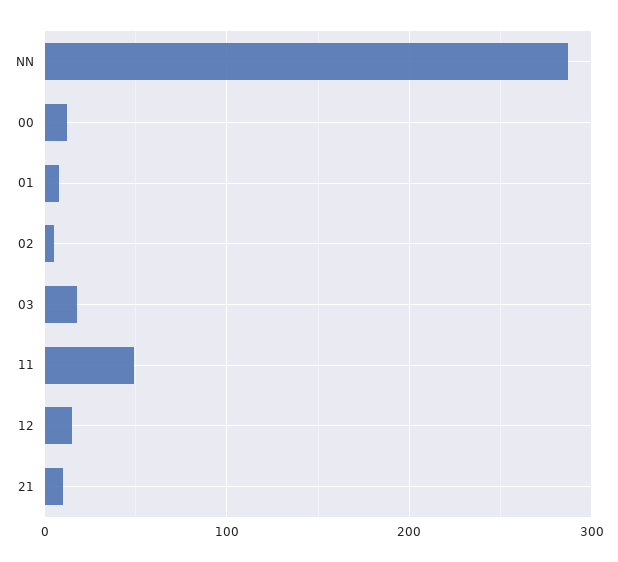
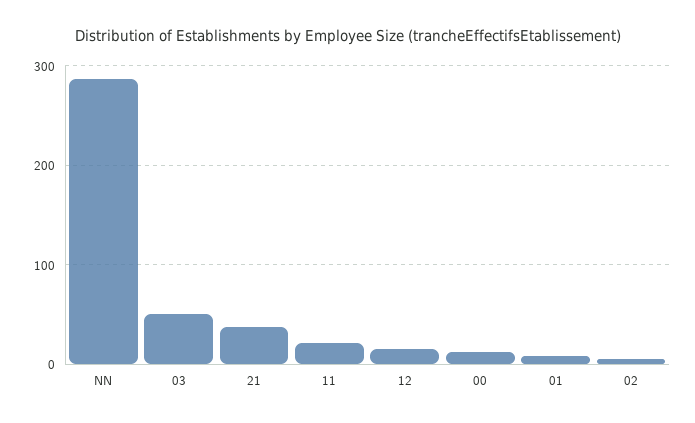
  {
    "NN": 290,
    "00": 10,
    "01": 10,
    "02": 10,
-   "03": 20,
+   "03": 50,
-   "11": 50,
+   "11": 20,
    "12": 20,
-   "21": 10
+   "21": 40
  }

